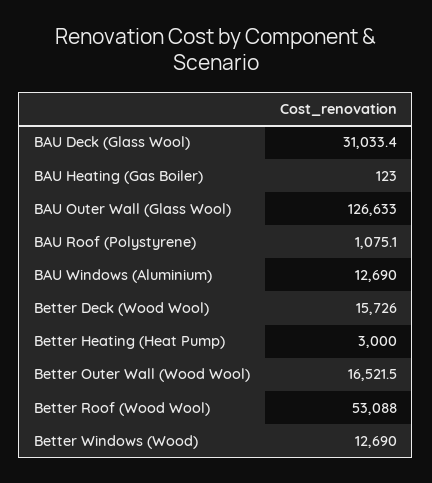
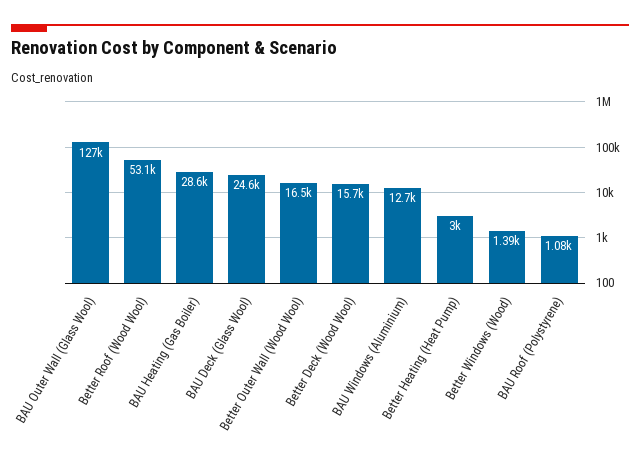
  {
-   "BAU Deck (Glass Wool)": 31033.4,
+   "BAU Deck (Glass Wool)": 24600,
-   "BAU Heating (Gas Boiler)": 123,
+   "BAU Heating (Gas Boiler)": 28600,
    "BAU Outer Wall (Glass Wool)": 126633,
    "BAU Roof (Polystyrene)": 1075.1,
    "BAU Windows (Aluminium)": 12690,
    "Better Deck (Wood Wool)": 15726,
    "Better Heating (Heat Pump)": 3000,
    "Better Outer Wall (Wood Wool)": 16521.5,
    "Better Roof (Wood Wool)": 53088,
-   "Better Windows (Wood)": 12690
+   "Better Windows (Wood)": 1390
  }

